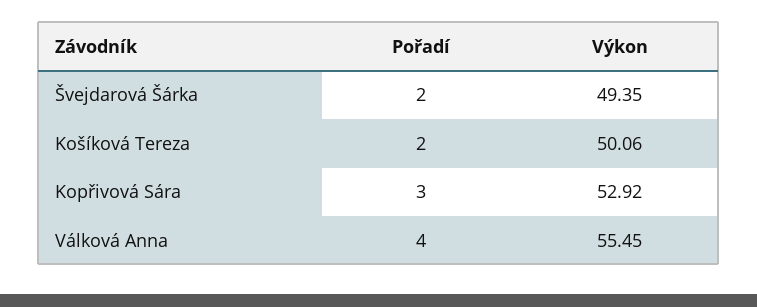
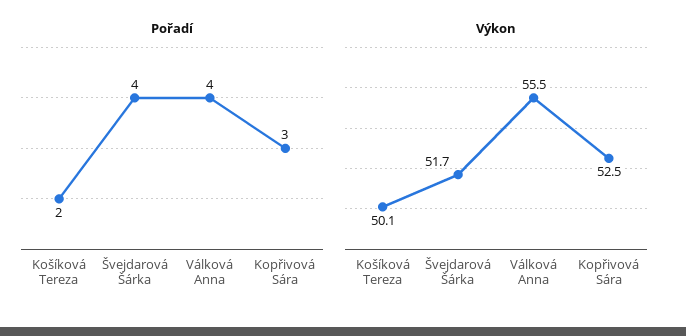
  {
    "Pořadí": {
-     "Švejdarová Šárka": 2,
+     "Švejdarová Šárka": 4,
      "Košíková Tereza": 2,
      "Kopřivová Sára": 3,
      "Válková Anna": 4
    },
    "Výkon": {
-     "Švejdarová Šárka": 49.35,
+     "Švejdarová Šárka": 51.7,
      "Košíková Tereza": 50.06,
-     "Kopřivová Sára": 52.92,
+     "Kopřivová Sára": 52.5,
      "Válková Anna": 55.45
    }
  }

